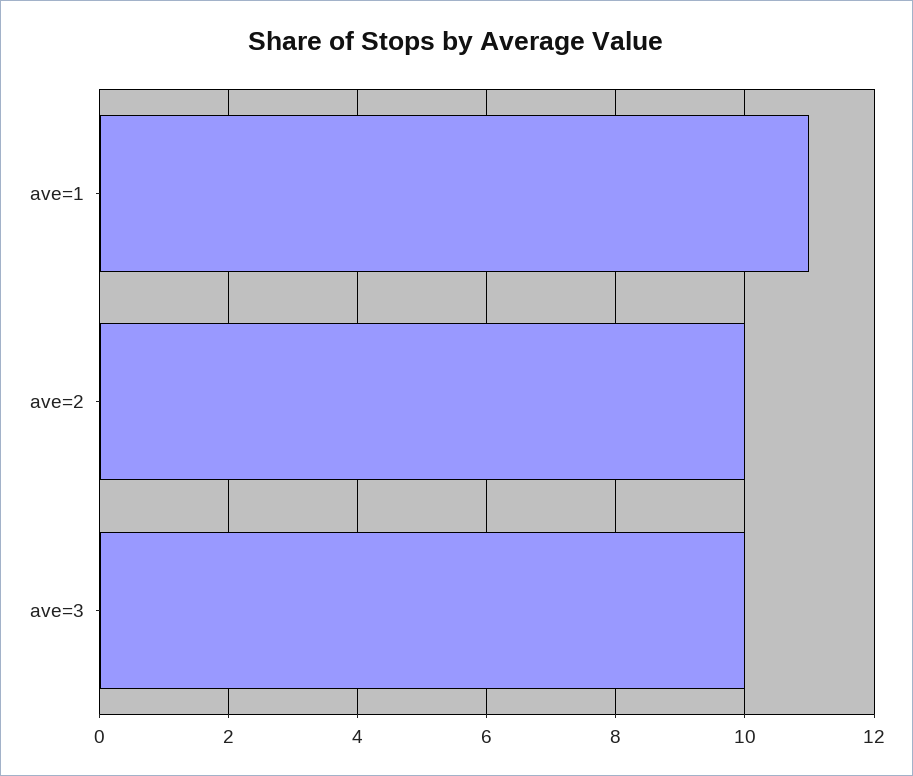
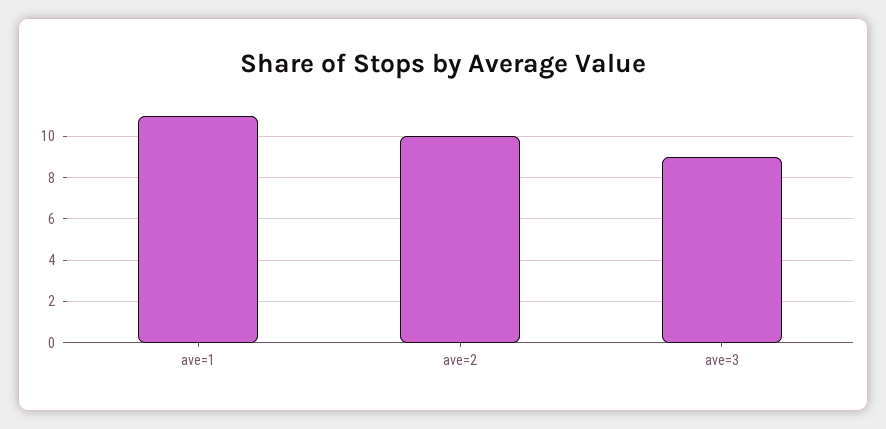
  {
    "ave=1": 11,
    "ave=2": 10,
-   "ave=3": 10
+   "ave=3": 9
  }

